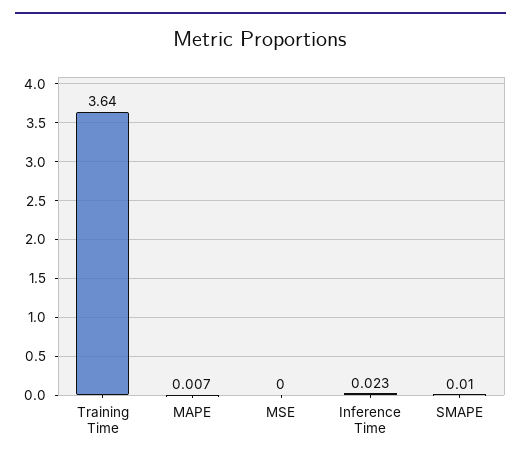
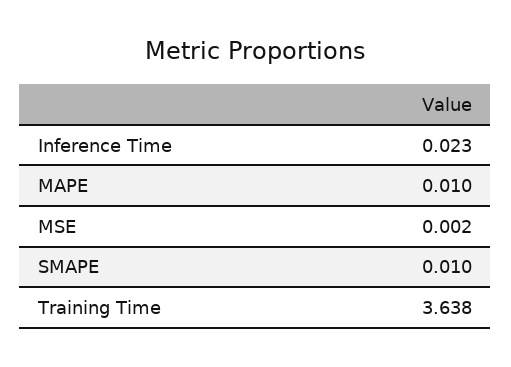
  {
-   "Training Time": 3.64,
+   "Training Time": 3.638,
-   "MAPE": 0.007,
+   "MAPE": 0.01,
-   "MSE": 0,
+   "MSE": 0.002,
    "Inference Time": 0.023,
    "SMAPE": 0.01
  }

